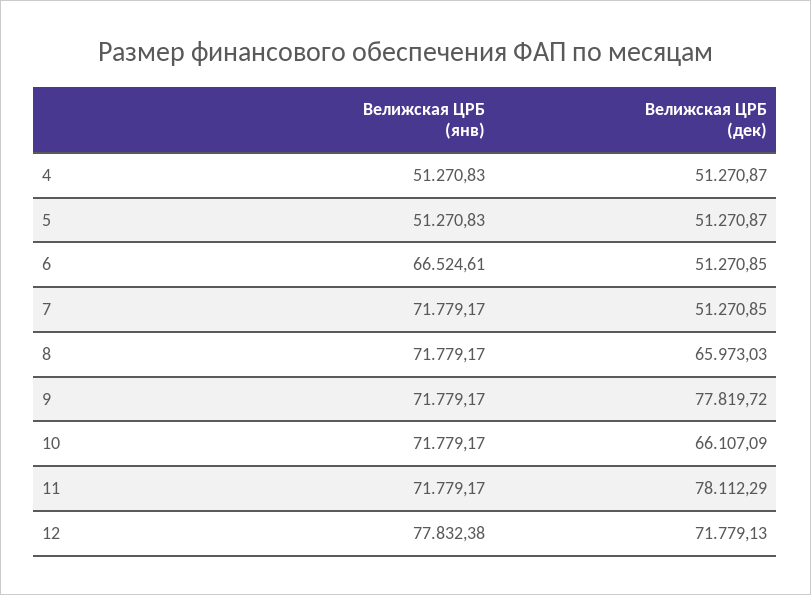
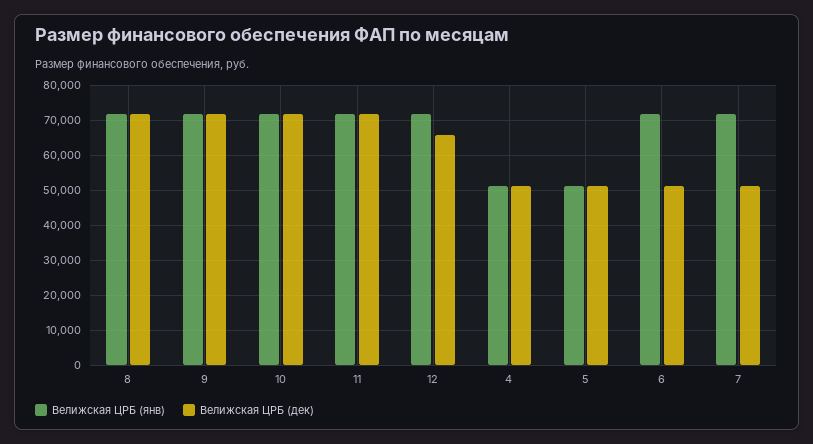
  {
    "Велижская ЦРБ (янв)": {
      "4": 51270.83,
      "5": 51270.83,
-     "6": 66524.61,
+     "6": 72000,
      "7": 71779.17,
      "8": 71779.17,
      "9": 71779.17,
      "10": 71779.17,
      "11": 71779.17,
-     "12": 77832.38
+     "12": 72000
    },
    "Велижская ЦРБ (дек)": {
      "4": 51270.87,
      "5": 51270.87,
      "6": 51270.85,
      "7": 51270.85,
-     "8": 65973.03,
+     "8": 72000,
-     "9": 77819.72,
+     "9": 72000,
-     "10": 66107.09,
+     "10": 72000,
-     "11": 78112.29,
+     "11": 72000,
-     "12": 71779.13
+     "12": 66000
    }
  }

